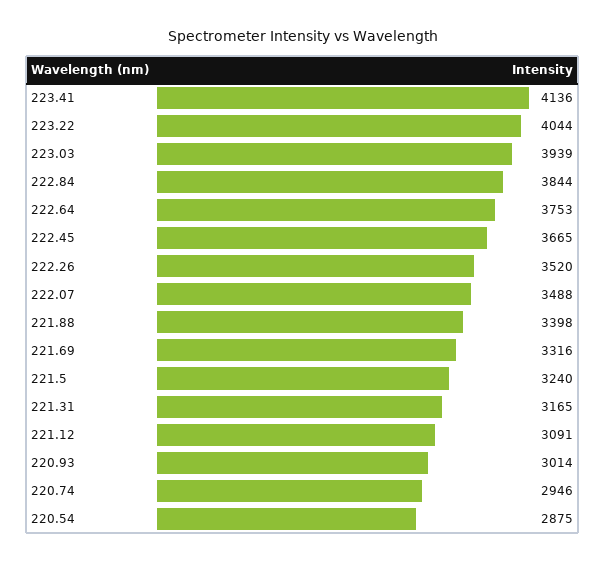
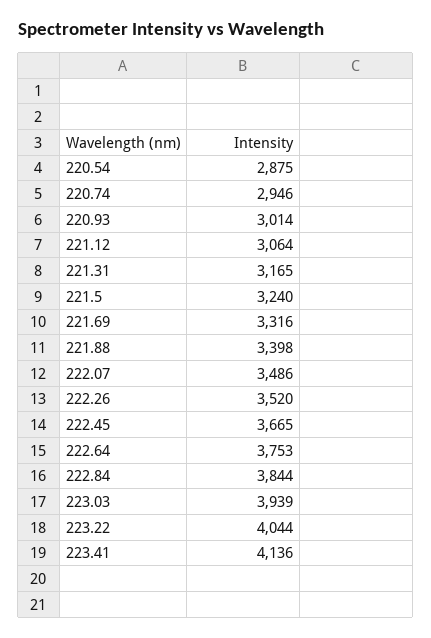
  {
    "223.41": 4136,
    "223.22": 4044,
    "223.03": 3939,
    "222.84": 3844,
    "222.64": 3753,
    "222.45": 3665,
    "222.26": 3520,
-   "222.07": 3488,
+   "222.07": 3486,
    "221.88": 3398,
    "221.69": 3316,
    "221.5": 3240,
    "221.31": 3165,
-   "221.12": 3091,
+   "221.12": 3064,
    "220.93": 3014,
    "220.74": 2946,
    "220.54": 2875
  }

